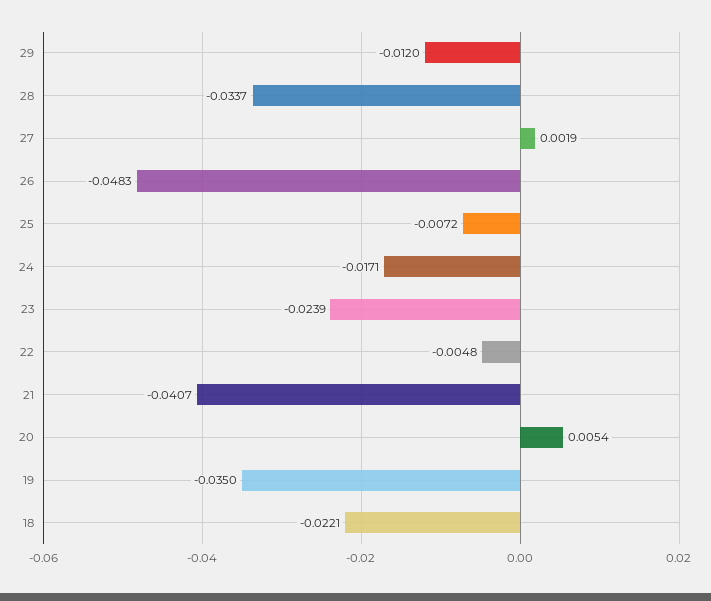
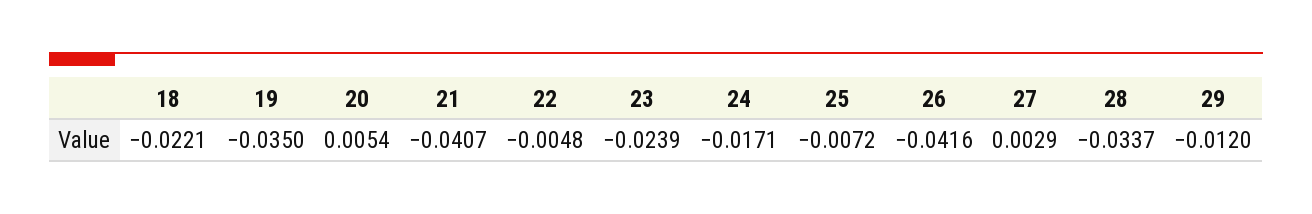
  {
    "29": -0.012,
    "28": -0.0337,
-   "27": 0.0019,
+   "27": 0.0029,
-   "26": -0.0483,
+   "26": -0.0416,
    "25": -0.0072,
    "24": -0.0171,
    "23": -0.0239,
    "22": -0.0048,
    "21": -0.0407,
    "20": 0.0054,
    "19": -0.035,
    "18": -0.0221
  }

